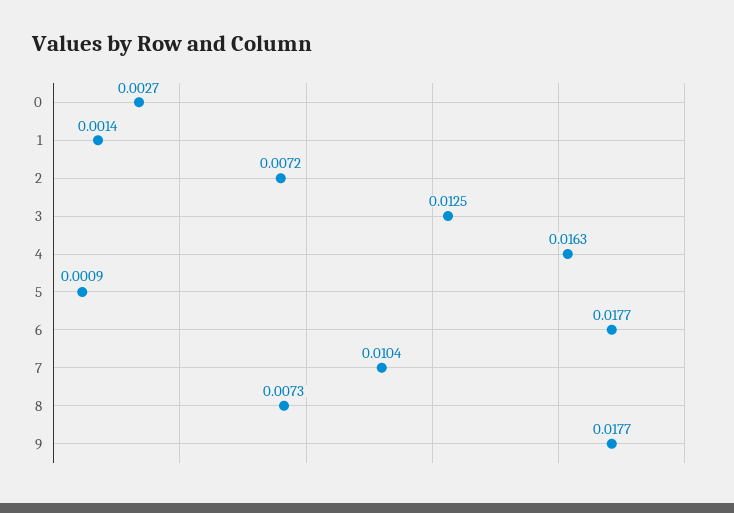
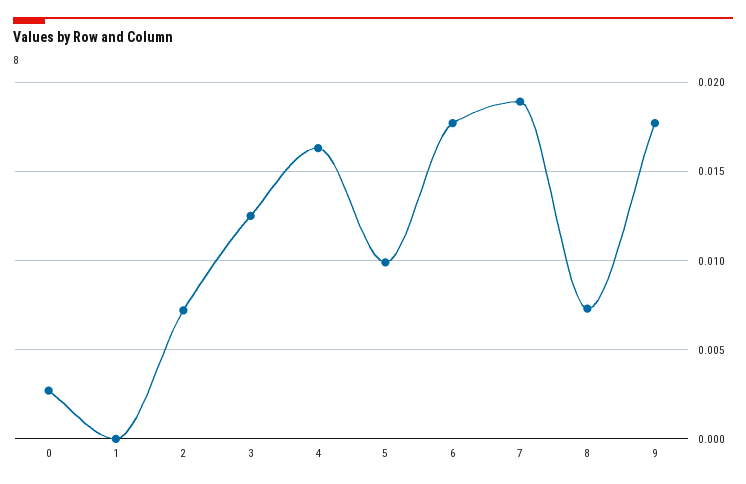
  {
    "0": 0.0027,
-   "1": 0.0014,
+   "1": 0,
    "2": 0.0072,
    "3": 0.0125,
    "4": 0.0163,
-   "5": 0.0009,
+   "5": 0.01,
    "6": 0.0177,
-   "7": 0.0104,
+   "7": 0.019,
    "8": 0.0073,
    "9": 0.0177
  }

